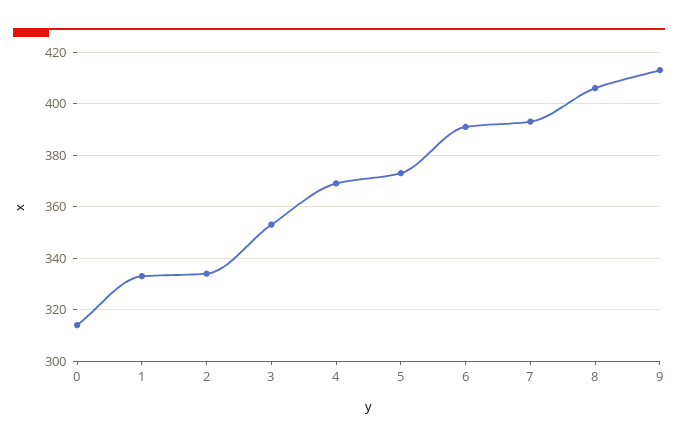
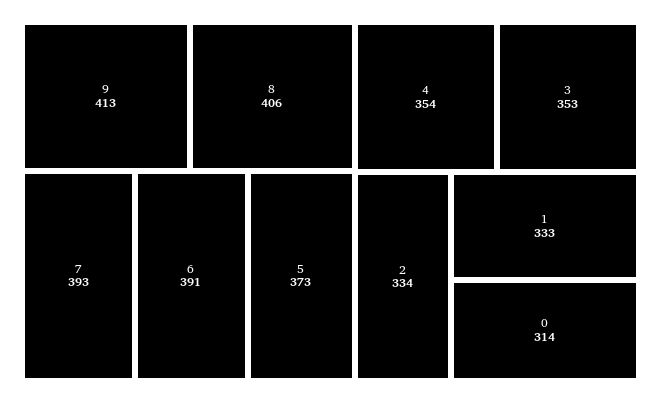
  {
    "0": 314,
    "1": 333,
    "2": 334,
    "3": 353,
-   "4": 370,
+   "4": 354,
    "5": 373,
    "6": 391,
    "7": 393,
    "8": 406,
    "9": 413
  }

